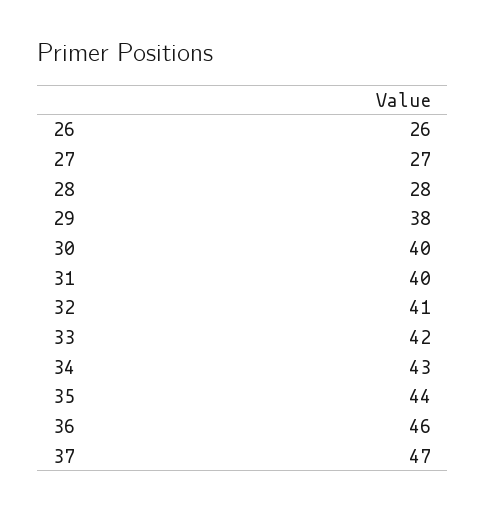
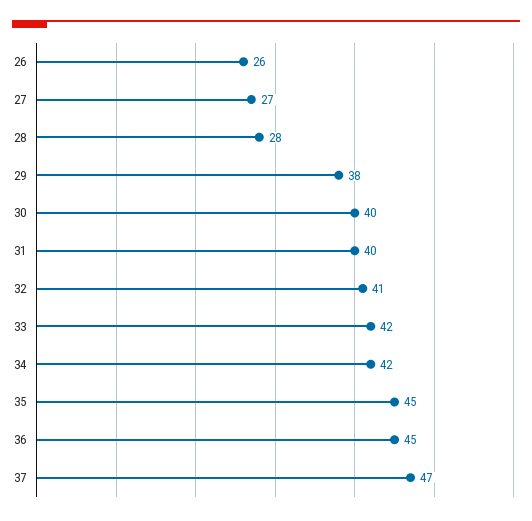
  {
    "26": 26,
    "27": 27,
    "28": 28,
    "29": 38,
    "30": 40,
    "31": 40,
    "32": 41,
    "33": 42,
-   "34": 43,
+   "34": 42,
-   "35": 44,
+   "35": 45,
-   "36": 46,
+   "36": 45,
    "37": 47
  }

